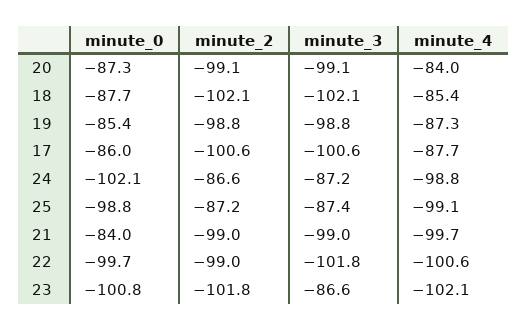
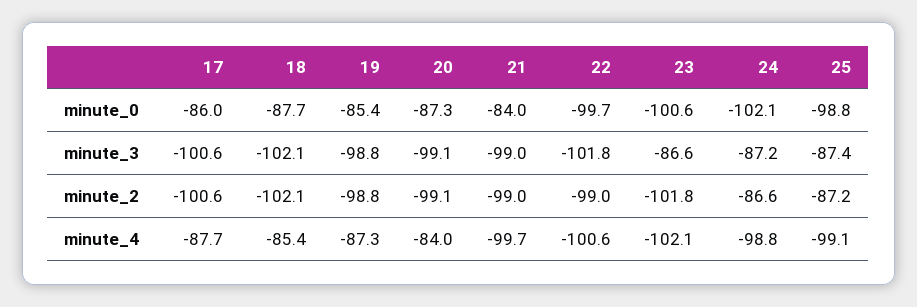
  {
    "minute_0": {
      "20": -87.3,
      "18": -87.7,
      "19": -85.4,
      "17": -86,
      "24": -102.1,
      "25": -98.8,
      "21": -84,
      "22": -99.7,
-     "23": -100.8
+     "23": -100.6
    },
    "minute_2": {
      "20": -99.1,
      "18": -102.1,
      "19": -98.8,
      "17": -100.6,
      "24": -86.6,
      "25": -87.2,
      "21": -99,
      "22": -99,
      "23": -101.8
    },
    "minute_3": {
      "20": -99.1,
      "18": -102.1,
      "19": -98.8,
      "17": -100.6,
      "24": -87.2,
      "25": -87.4,
      "21": -99,
      "22": -101.8,
      "23": -86.6
    },
    "minute_4": {
      "20": -84,
      "18": -85.4,
      "19": -87.3,
      "17": -87.7,
      "24": -98.8,
      "25": -99.1,
      "21": -99.7,
      "22": -100.6,
      "23": -102.1
    }
  }

